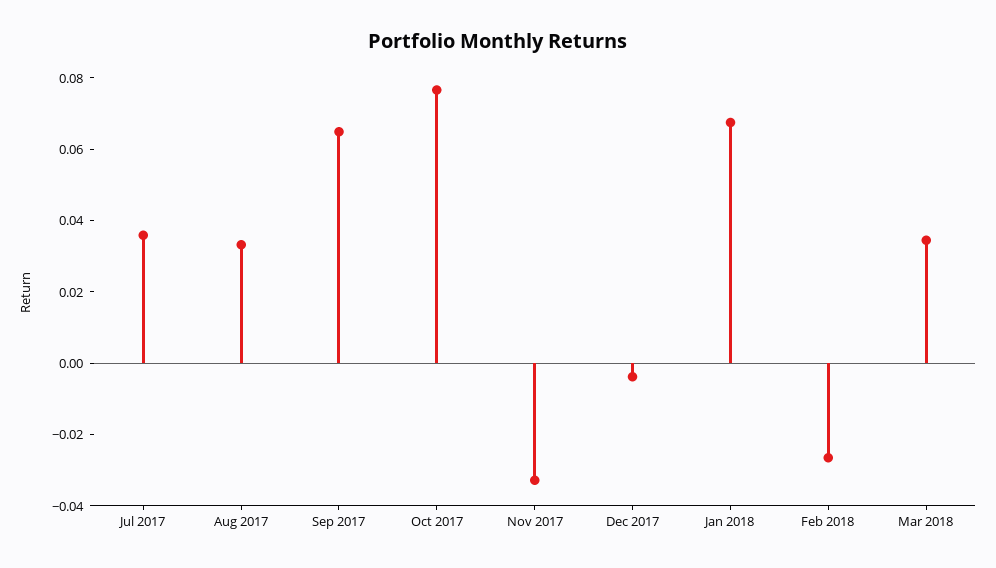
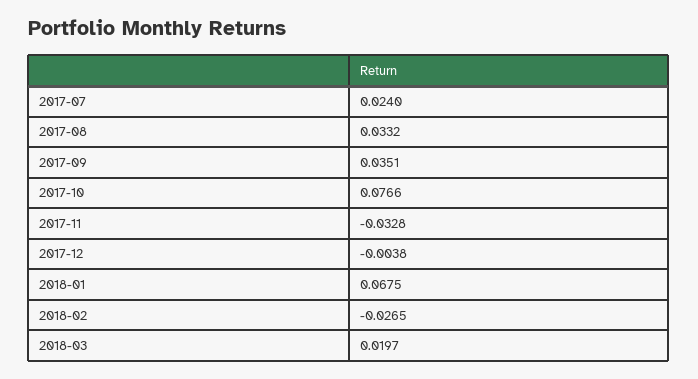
  {
-   "Jul 2017": 0.035,
+   "Jul 2017": 0.024,
    "Aug 2017": 0.0332,
-   "Sep 2017": 0.065,
+   "Sep 2017": 0.0351,
    "Oct 2017": 0.0766,
    "Nov 2017": -0.0328,
    "Dec 2017": -0.0038,
    "Jan 2018": 0.0675,
    "Feb 2018": -0.0265,
-   "Mar 2018": 0.035
+   "Mar 2018": 0.0197
  }

